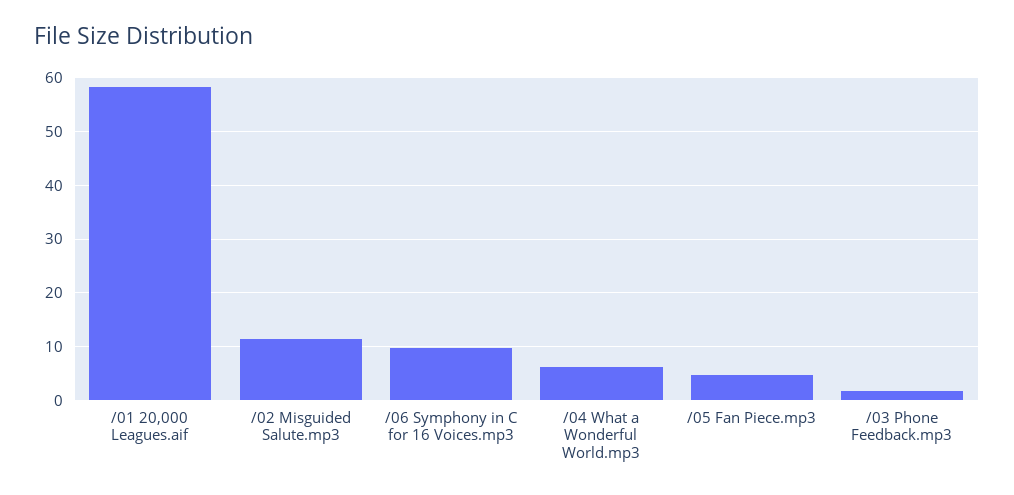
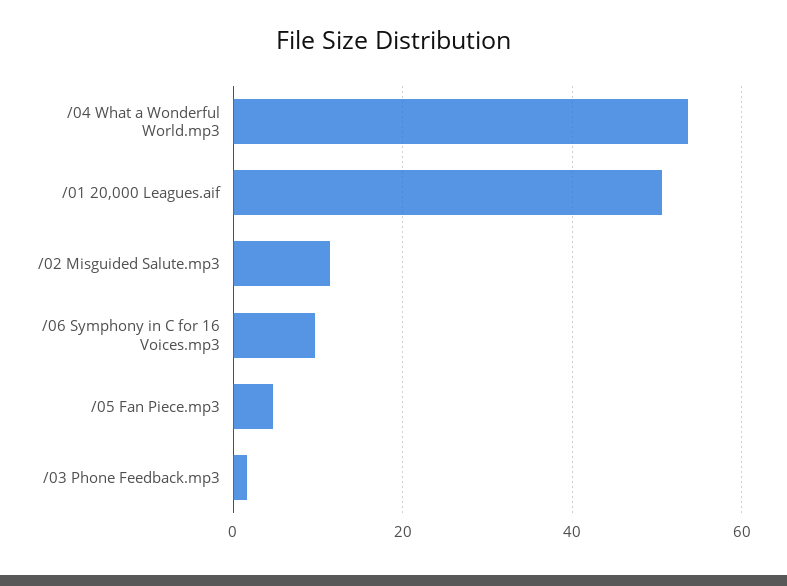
  {
-   "/01 20,000 Leagues.aif": 58,
+   "/01 20,000 Leagues.aif": 50,
    "/02 Misguided Salute.mp3": 12,
    "/06 Symphony in C for 16 Voices.mp3": 10,
-   "/04 What a Wonderful World.mp3": 6,
+   "/04 What a Wonderful World.mp3": 54,
    "/05 Fan Piece.mp3": 4,
    "/03 Phone Feedback.mp3": 2
  }

